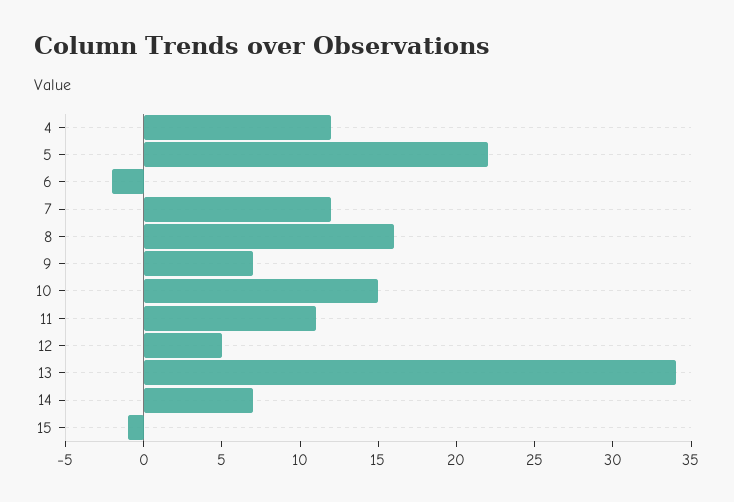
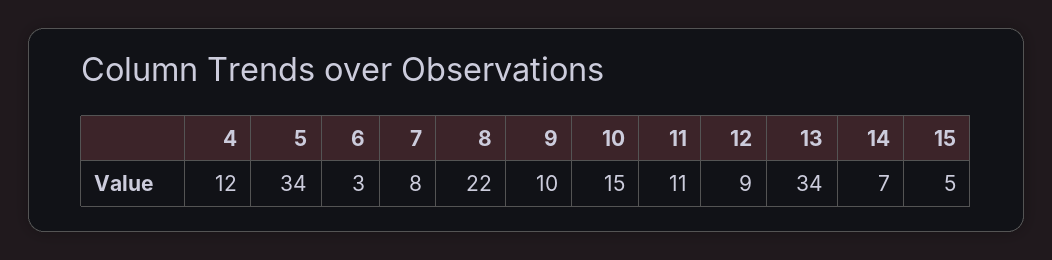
  {
    "4": 12,
-   "5": 22,
+   "5": 34,
-   "6": -2,
+   "6": 3,
-   "7": 12,
+   "7": 8,
-   "8": 16,
+   "8": 22,
-   "9": 7,
+   "9": 10,
    "10": 15,
    "11": 11,
-   "12": 5,
+   "12": 9,
    "13": 34,
    "14": 7,
-   "15": -1
+   "15": 5
  }

